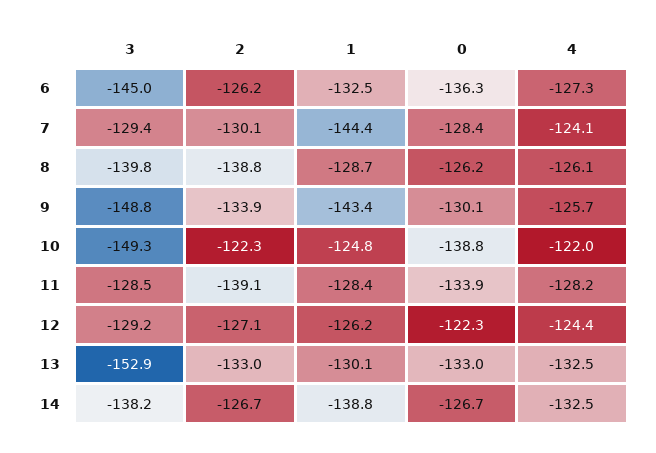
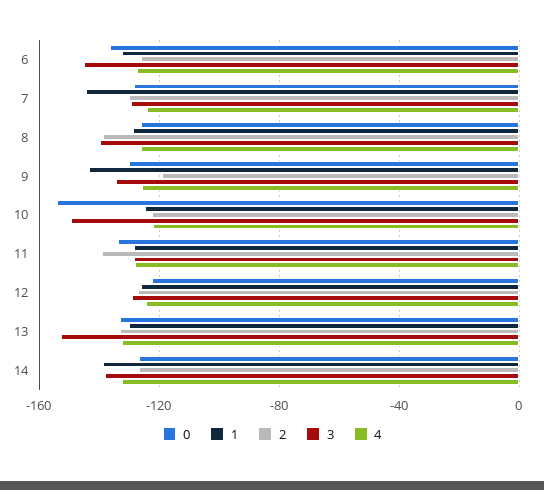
  {
    "3": {
      "6": -145,
      "7": -129.4,
      "8": -139.8,
-     "9": -148.8,
+     "9": -135,
      "10": -149.3,
      "11": -128.5,
      "12": -129.2,
      "13": -152.9,
      "14": -138.2
    },
    "2": {
      "6": -126.2,
      "7": -130.1,
      "8": -138.8,
-     "9": -133.9,
+     "9": -120,
      "10": -122.3,
      "11": -139.1,
      "12": -127.1,
      "13": -133,
      "14": -126.7
    },
    "1": {
      "6": -132.5,
      "7": -144.4,
      "8": -128.7,
      "9": -143.4,
      "10": -124.8,
      "11": -128.4,
      "12": -126.2,
      "13": -130.1,
      "14": -138.8
    },
    "0": {
      "6": -136.3,
      "7": -128.4,
      "8": -126.2,
      "9": -130.1,
-     "10": -138.8,
+     "10": -155,
      "11": -133.9,
      "12": -122.3,
      "13": -133,
      "14": -126.7
    },
    "4": {
      "6": -127.3,
      "7": -124.1,
      "8": -126.1,
      "9": -125.7,
      "10": -122,
      "11": -128.2,
      "12": -124.4,
      "13": -132.5,
      "14": -132.5
    }
  }

